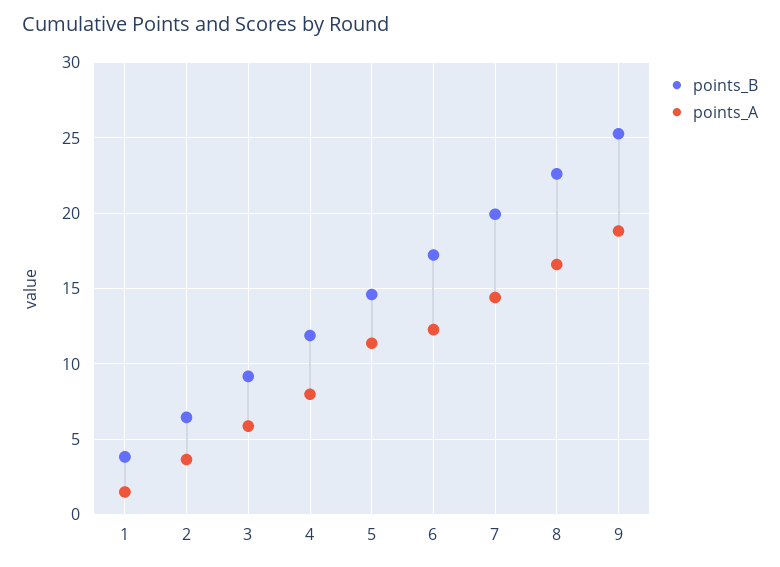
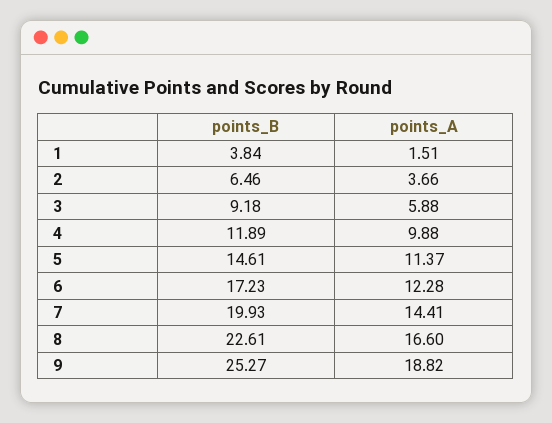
  {
    "points_B": {
      "1": 3.84,
      "2": 6.46,
      "3": 9.18,
      "4": 11.89,
      "5": 14.61,
      "6": 17.23,
      "7": 19.93,
      "8": 22.61,
      "9": 25.27
    },
    "points_A": {
      "1": 1.51,
      "2": 3.66,
      "3": 5.88,
-     "4": 8,
+     "4": 9.88,
      "5": 11.37,
      "6": 12.28,
      "7": 14.41,
      "8": 16.6,
      "9": 18.82
    }
  }

